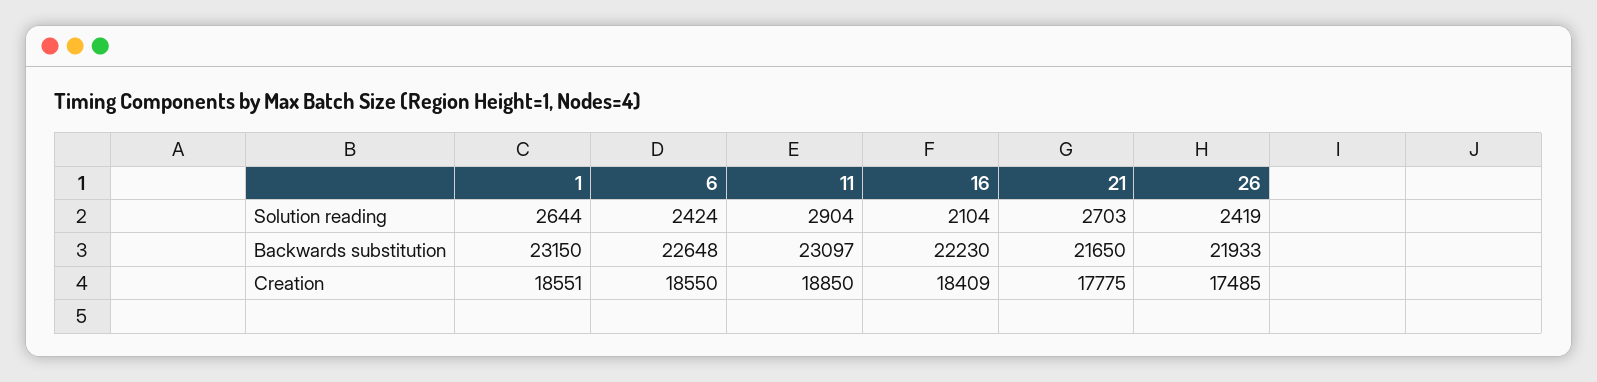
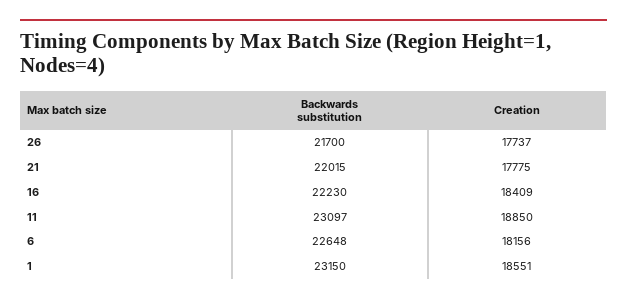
  {
    "1": {
-     "Solution reading": 2644,
      "Backwards substitution": 23150,
      "Creation": 18551
    },
    "6": {
-     "Solution reading": 2424,
      "Backwards substitution": 22648,
-     "Creation": 18550
+     "Creation": 18156
    },
    "11": {
-     "Solution reading": 2904,
      "Backwards substitution": 23097,
      "Creation": 18850
    },
    "16": {
-     "Solution reading": 2104,
      "Backwards substitution": 22230,
      "Creation": 18409
    },
    "21": {
-     "Solution reading": 2703,
-     "Backwards substitution": 21650,
+     "Backwards substitution": 22015,
      "Creation": 17775
    },
    "26": {
-     "Solution reading": 2419,
-     "Backwards substitution": 21933,
+     "Backwards substitution": 21700,
-     "Creation": 17485
+     "Creation": 17737
    }
  }

